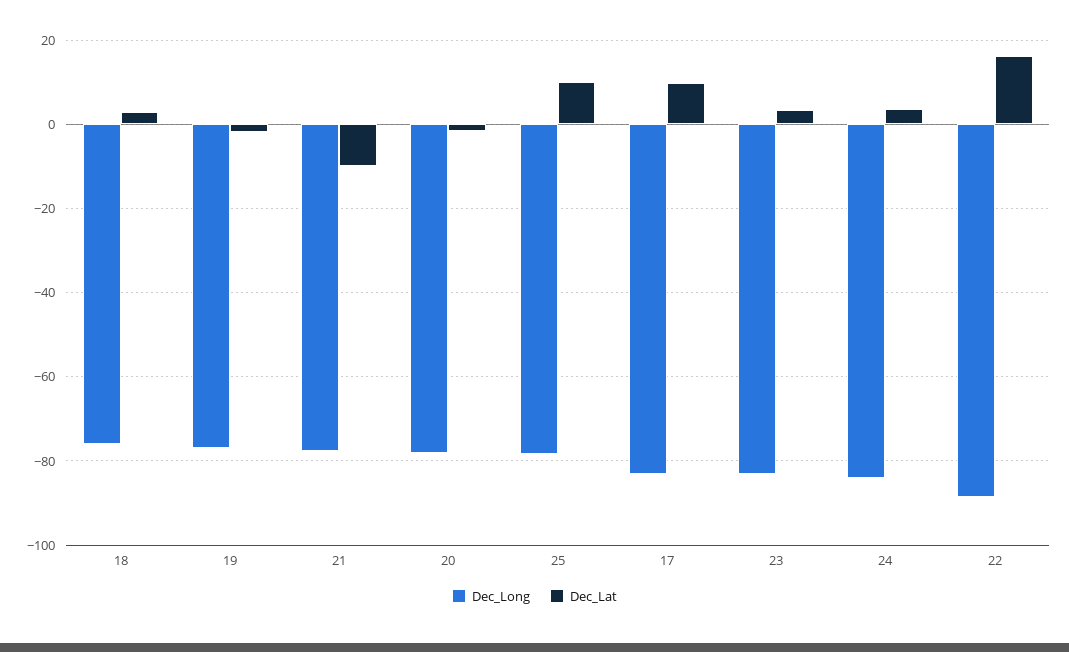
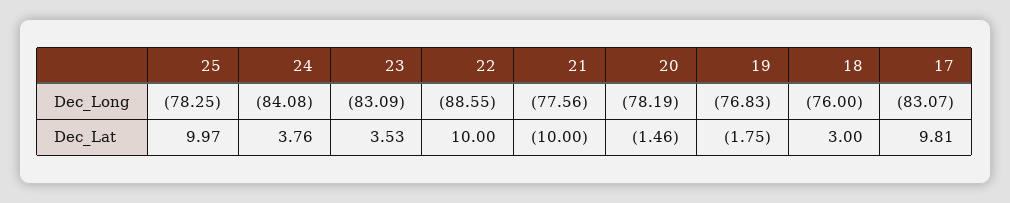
  {
    "Dec_Long": {
      "18": -76,
      "19": -76.83,
      "21": -77.56,
      "20": -78.19,
      "25": -78.25,
      "17": -83.07,
      "23": -83.09,
      "24": -84.08,
      "22": -88.55
    },
    "Dec_Lat": {
      "18": 3,
      "19": -1.75,
      "21": -10,
      "20": -1.46,
      "25": 9.97,
      "17": 9.81,
      "23": 3.53,
      "24": 3.76,
-     "22": 16
+     "22": 10
    }
  }

